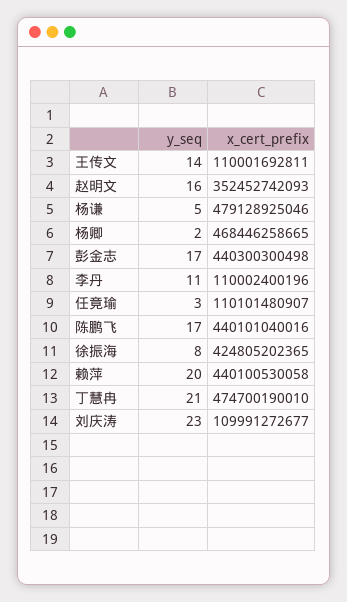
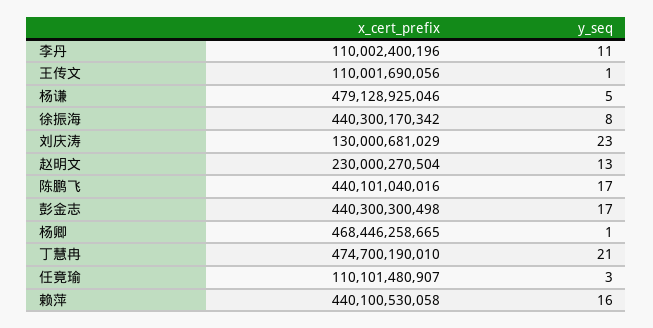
  {
    "y_seq": {
-     "王传文": 14,
+     "王传文": 1,
-     "赵明文": 16,
+     "赵明文": 13,
      "杨谦": 5,
-     "杨卿": 2,
+     "杨卿": 1,
      "彭金志": 17,
      "李丹": 11,
      "任竟瑜": 3,
      "陈鹏飞": 17,
      "徐振海": 8,
-     "赖萍": 20,
+     "赖萍": 16,
      "丁慧冉": 21,
      "刘庆涛": 23
    },
    "x_cert_prefix": {
-     "王传文": 110001692811,
+     "王传文": 110001690056,
-     "赵明文": 352452742093,
+     "赵明文": 230000270504,
      "杨谦": 479128925046,
      "杨卿": 468446258665,
      "彭金志": 440300300498,
      "李丹": 110002400196,
      "任竟瑜": 110101480907,
      "陈鹏飞": 440101040016,
-     "徐振海": 424805202365,
+     "徐振海": 440300170342,
      "赖萍": 440100530058,
      "丁慧冉": 474700190010,
-     "刘庆涛": 109991272677
+     "刘庆涛": 130000681029
    }
  }

